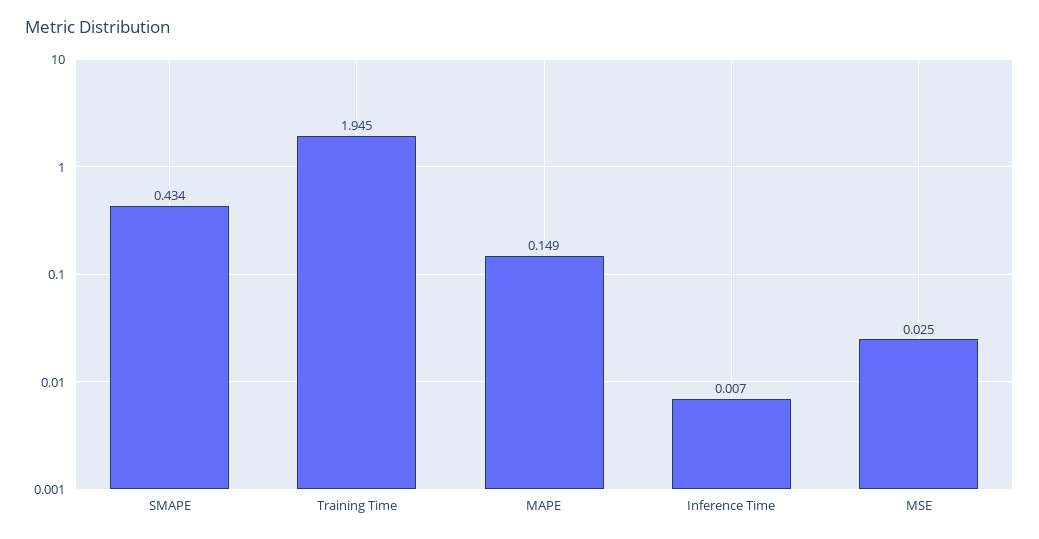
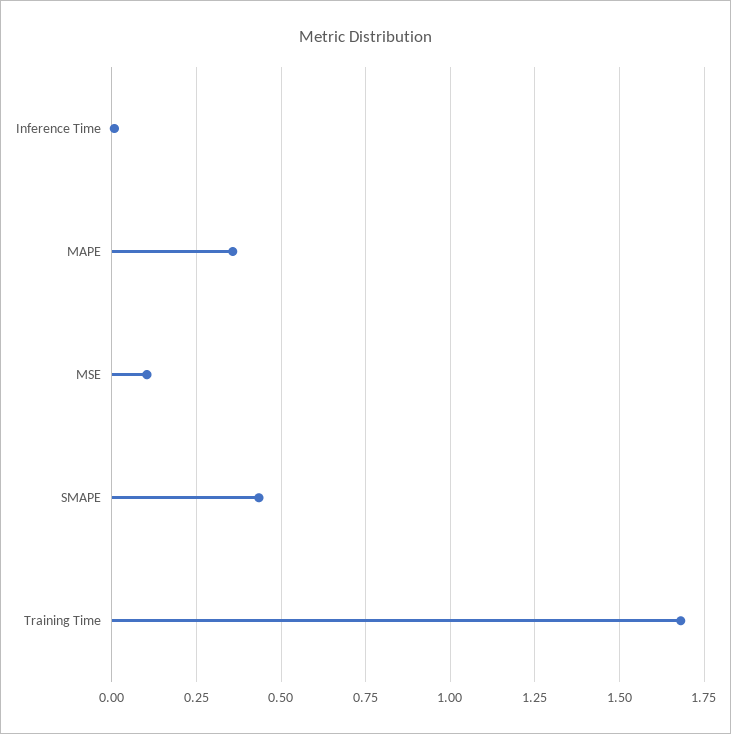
  {
    "SMAPE": 0.434,
-   "Training Time": 1.945,
+   "Training Time": 1.675,
-   "MAPE": 0.149,
+   "MAPE": 0.35,
    "Inference Time": 0.007,
-   "MSE": 0.025
+   "MSE": 0.1
  }

